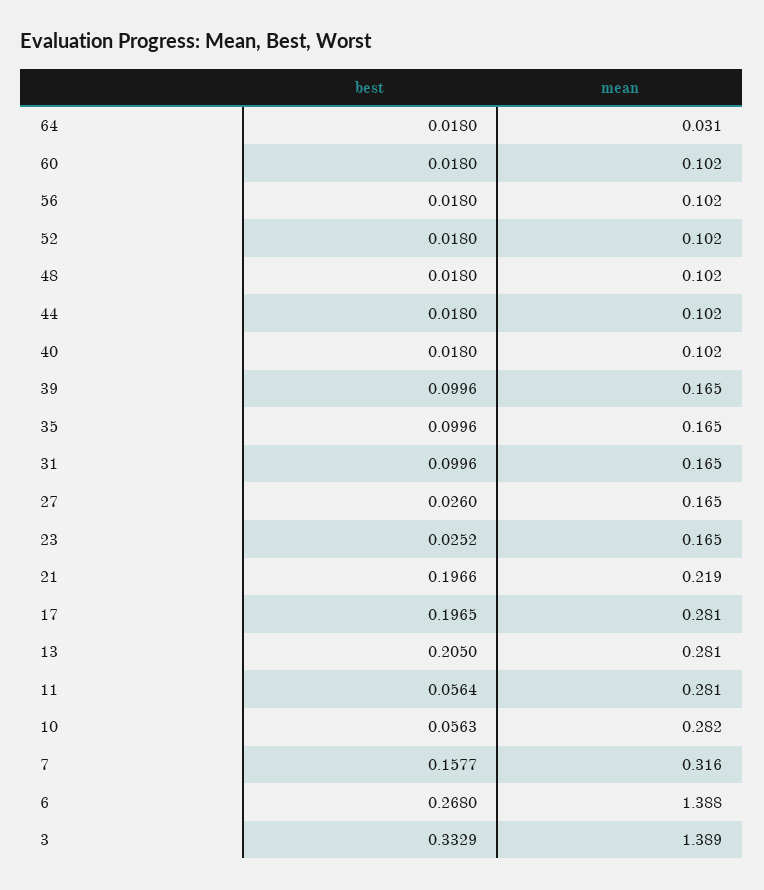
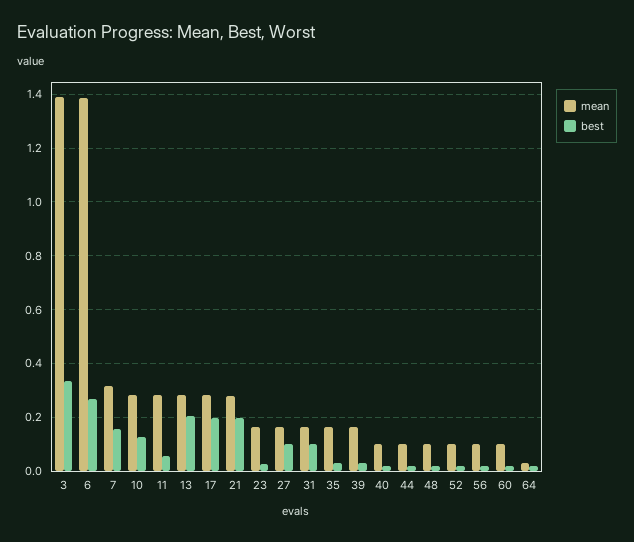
  {
    "best": {
      "64": 0.018,
      "60": 0.018,
      "56": 0.018,
      "52": 0.018,
      "48": 0.018,
      "44": 0.018,
      "40": 0.018,
-     "39": 0.0996,
+     "39": 0.025,
-     "35": 0.0996,
+     "35": 0.025,
      "31": 0.0996,
-     "27": 0.026,
+     "27": 0.1,
      "23": 0.0252,
      "21": 0.1966,
      "17": 0.1965,
      "13": 0.205,
      "11": 0.0564,
-     "10": 0.0563,
+     "10": 0.125,
      "7": 0.1577,
      "6": 0.268,
      "3": 0.3329
    },
    "mean": {
      "64": 0.031,
      "60": 0.102,
      "56": 0.102,
      "52": 0.102,
      "48": 0.102,
      "44": 0.102,
      "40": 0.102,
      "39": 0.165,
      "35": 0.165,
      "31": 0.165,
      "27": 0.165,
      "23": 0.165,
-     "21": 0.219,
+     "21": 0.275,
      "17": 0.281,
      "13": 0.281,
      "11": 0.281,
      "10": 0.282,
      "7": 0.316,
      "6": 1.388,
      "3": 1.389
    }
  }

